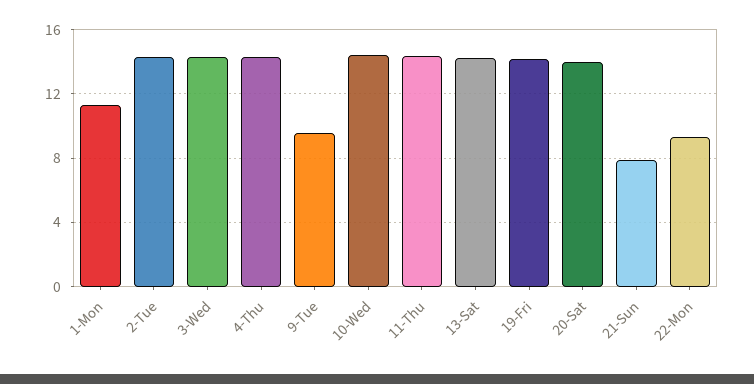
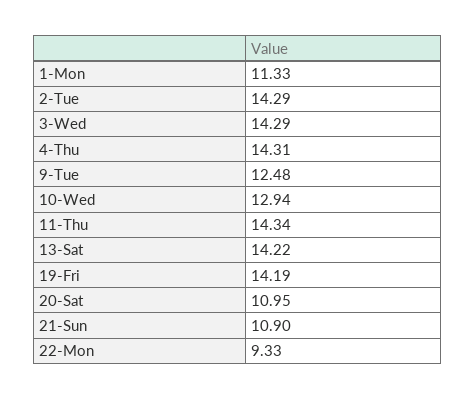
  {
    "1-Mon": 11.33,
    "2-Tue": 14.29,
    "3-Wed": 14.29,
    "4-Thu": 14.31,
-   "9-Tue": 9.5,
+   "9-Tue": 12.48,
-   "10-Wed": 14.5,
+   "10-Wed": 12.94,
    "11-Thu": 14.34,
    "13-Sat": 14.22,
    "19-Fri": 14.19,
-   "20-Sat": 14,
+   "20-Sat": 10.95,
-   "21-Sun": 8,
+   "21-Sun": 10.9,
    "22-Mon": 9.33
  }

